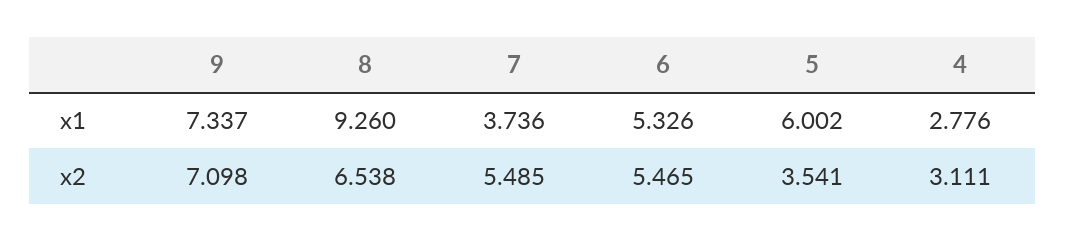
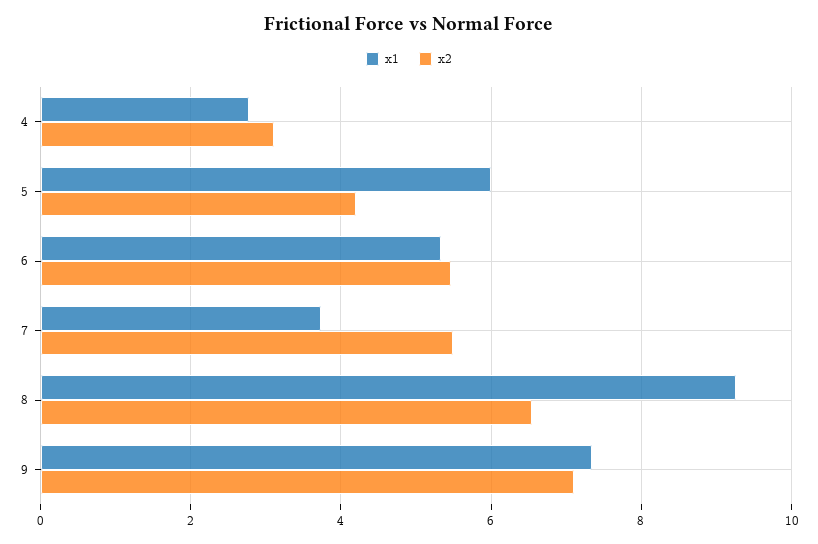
  {
    "x1": {
      "9": 7.337,
      "8": 9.26,
      "7": 3.736,
      "6": 5.326,
      "5": 6.002,
      "4": 2.776
    },
    "x2": {
      "9": 7.098,
      "8": 6.538,
      "7": 5.485,
      "6": 5.465,
-     "5": 3.541,
+     "5": 4.2,
      "4": 3.111
    }
  }

